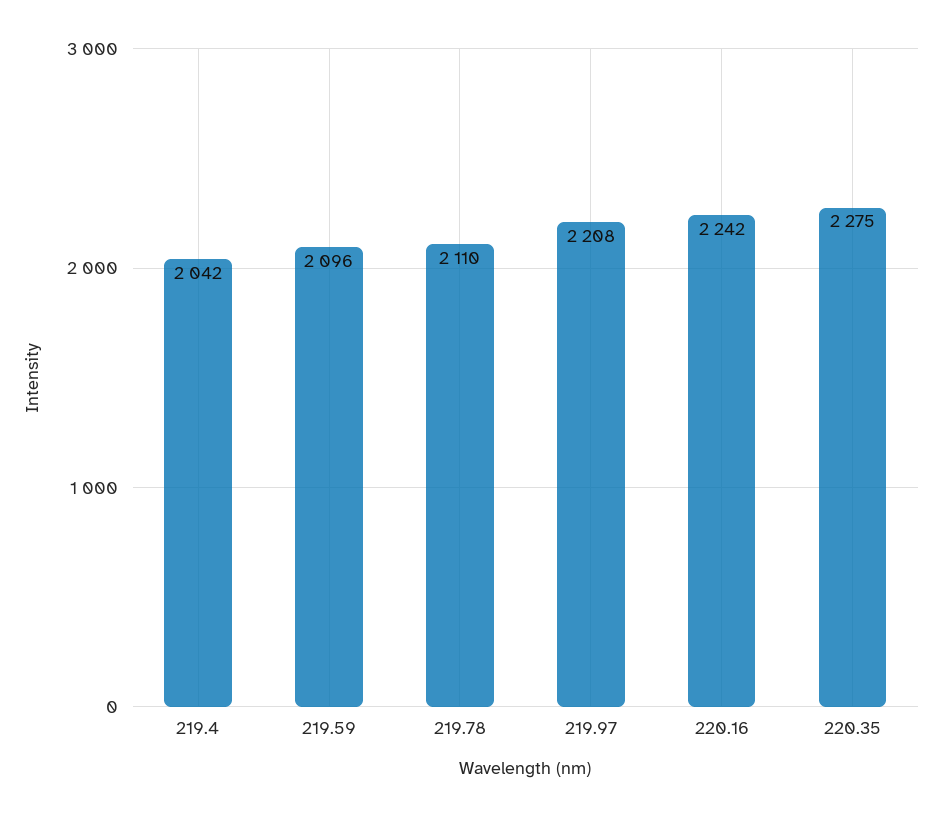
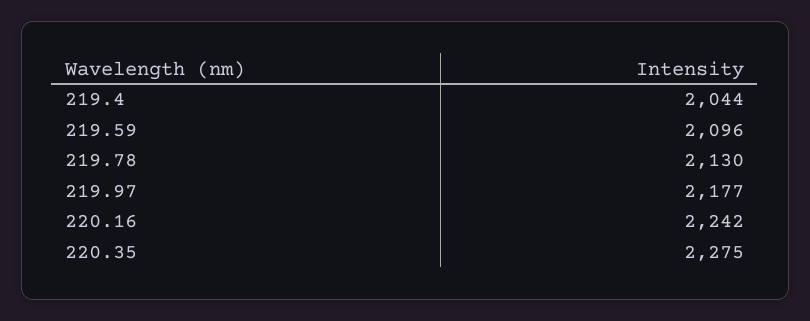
  {
-   "219.4": 2042,
+   "219.4": 2044,
    "219.59": 2096,
-   "219.78": 2110,
+   "219.78": 2130,
-   "219.97": 2208,
+   "219.97": 2177,
    "220.16": 2242,
    "220.35": 2275
  }

